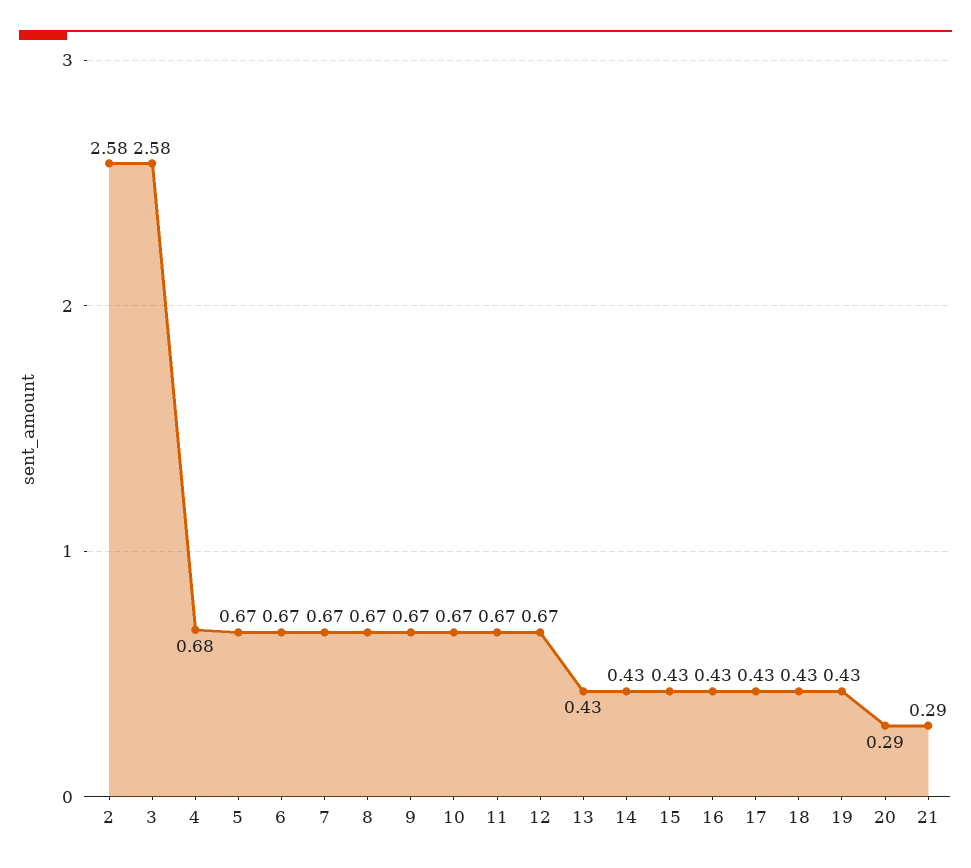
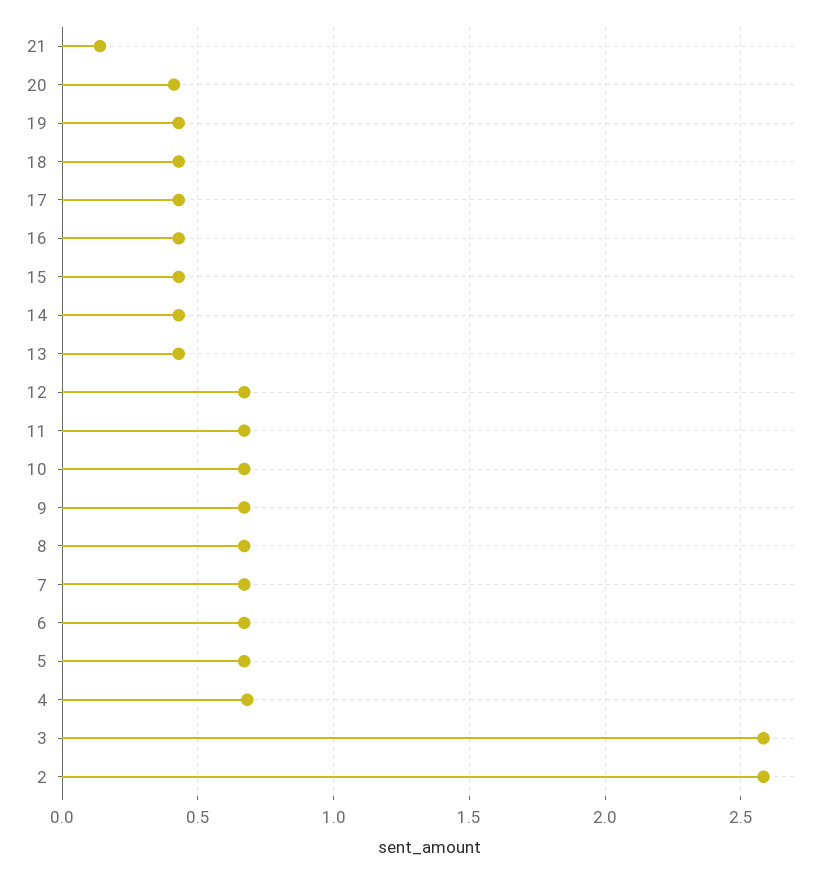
  {
    "2": 2.58,
    "3": 2.58,
    "4": 0.68,
    "5": 0.67,
    "6": 0.67,
    "7": 0.67,
    "8": 0.67,
    "9": 0.67,
    "10": 0.67,
    "11": 0.67,
    "12": 0.67,
    "13": 0.43,
    "14": 0.43,
    "15": 0.43,
    "16": 0.43,
    "17": 0.43,
    "18": 0.43,
    "19": 0.43,
-   "20": 0.29,
+   "20": 0.4,
-   "21": 0.29
+   "21": 0.15
  }

